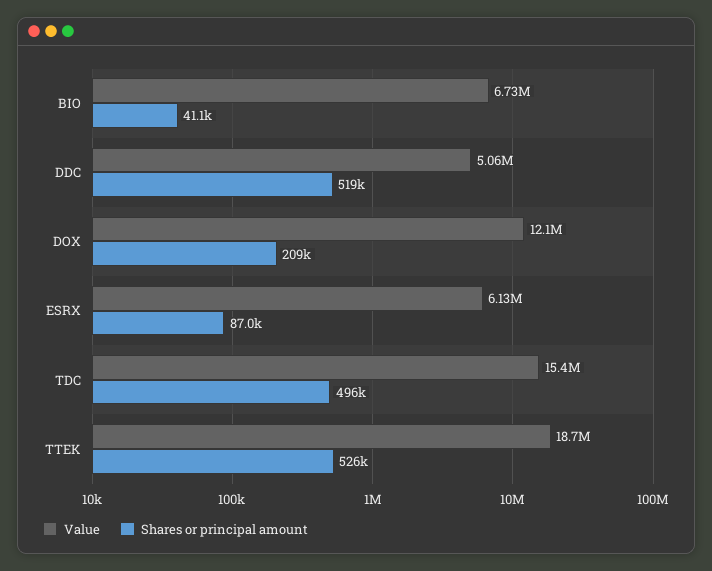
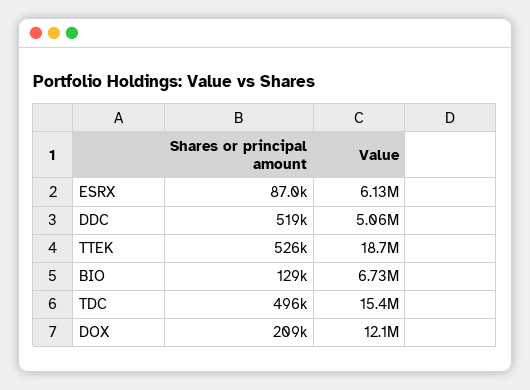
  {
    "Value": {
      "BIO": 6730000,
      "DDC": 5060000,
      "DOX": 12100000,
      "ESRX": 6130000,
      "TDC": 15400000,
      "TTEK": 18700000
    },
    "Shares or principal amount": {
-     "BIO": 41100,
+     "BIO": 129000,
      "DDC": 519000,
      "DOX": 209000,
      "ESRX": 87000,
      "TDC": 496000,
      "TTEK": 526000
    }
  }

